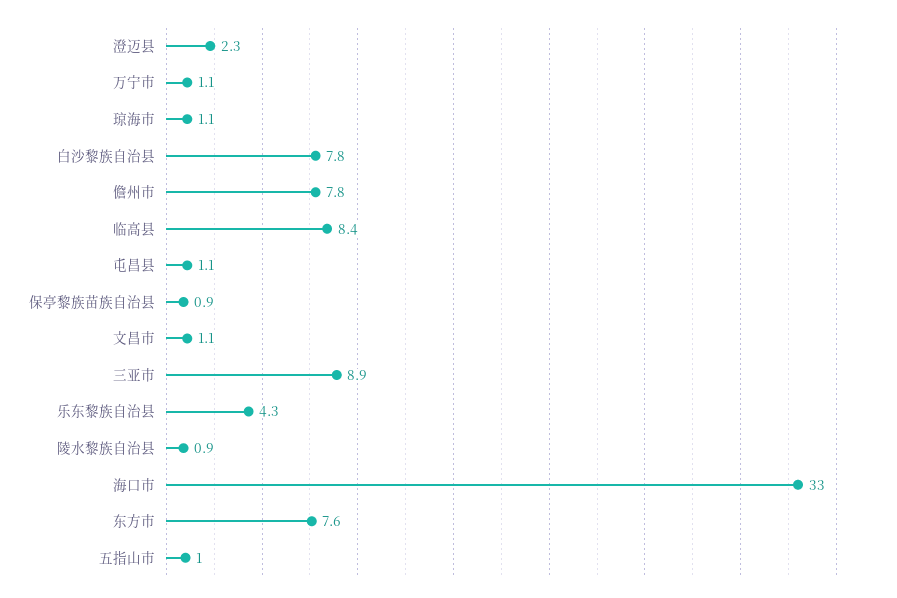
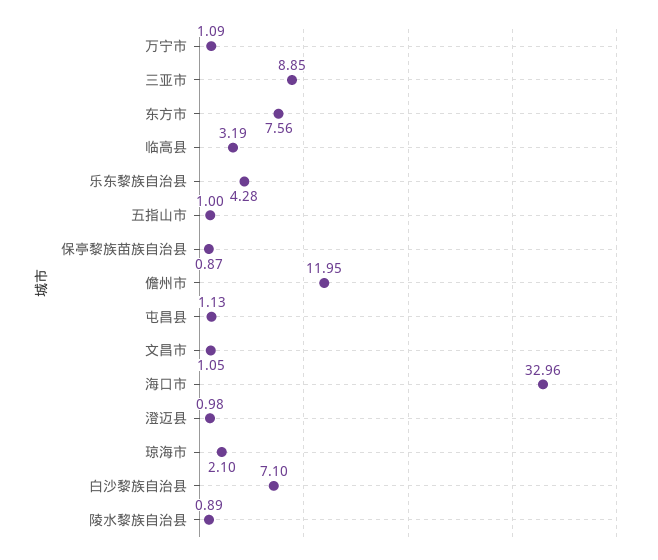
  {
-   "澄迈县": 2.3,
+   "澄迈县": 0.98,
    "万宁市": 1.09,
-   "琼海市": 1.1,
+   "琼海市": 2.1,
-   "白沙黎族自治县": 7.8,
+   "白沙黎族自治县": 7.1,
-   "儋州市": 7.8,
+   "儋州市": 11.95,
-   "临高县": 8.4,
+   "临高县": 3.19,
    "屯昌县": 1.13,
    "保亭黎族苗族自治县": 0.87,
    "文昌市": 1.05,
    "三亚市": 8.85,
    "乐东黎族自治县": 4.28,
    "陵水黎族自治县": 0.89,
    "海口市": 32.96,
    "东方市": 7.56,
    "五指山市": 1
  }

